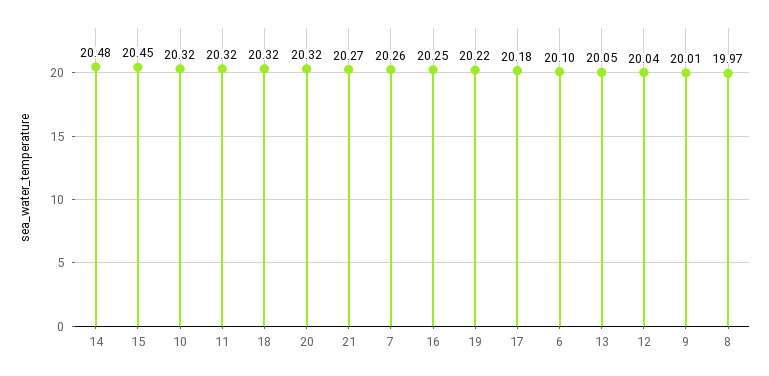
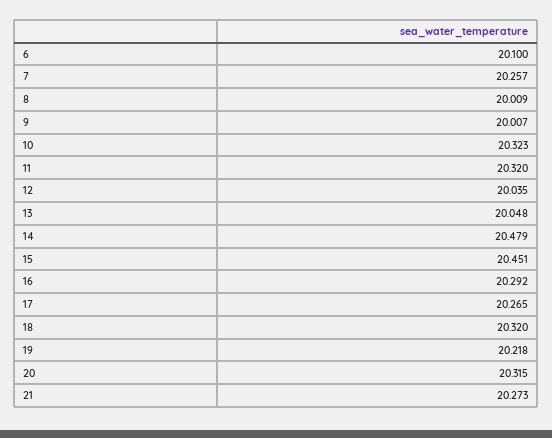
  {
    "14": 20.479,
    "15": 20.451,
    "10": 20.323,
    "11": 20.32,
    "18": 20.32,
    "20": 20.315,
    "21": 20.273,
    "7": 20.257,
-   "16": 20.25,
+   "16": 20.292,
    "19": 20.218,
-   "17": 20.18,
+   "17": 20.265,
    "6": 20.1,
    "13": 20.048,
    "12": 20.035,
    "9": 20.007,
-   "8": 19.97
+   "8": 20.009
  }

